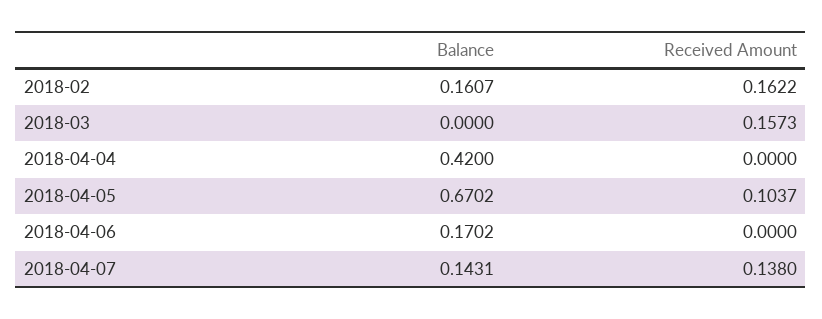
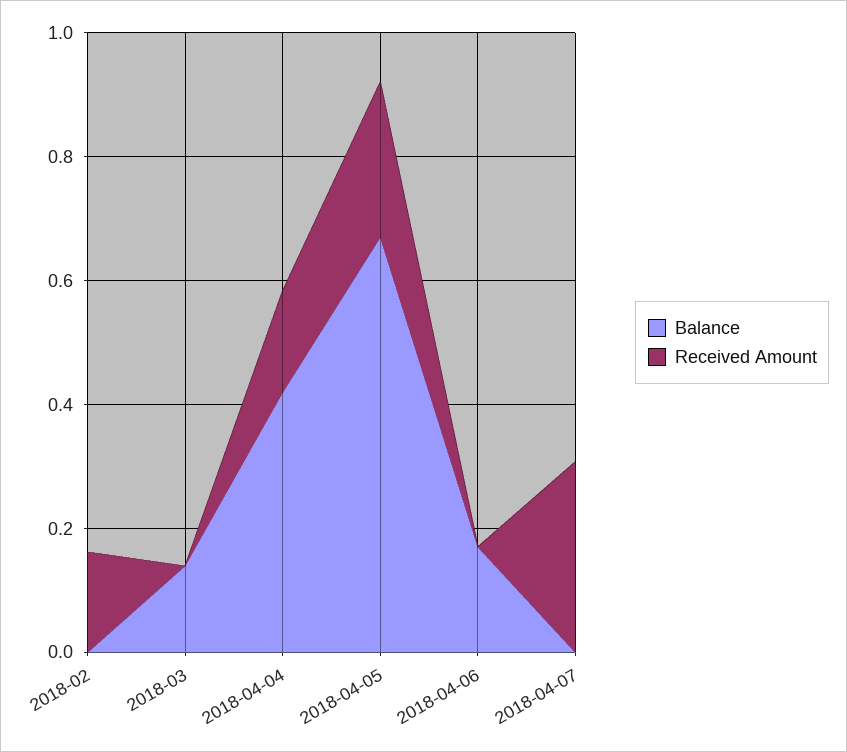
  {
    "Balance": {
-     "2018-02": 0.1607,
+     "2018-02": 0,
-     "2018-03": 0,
+     "2018-03": 0.15,
      "2018-04-04": 0.42,
      "2018-04-05": 0.6702,
      "2018-04-06": 0.1702,
-     "2018-04-07": 0.1431
+     "2018-04-07": 0
    },
    "Received Amount": {
      "2018-02": 0.1622,
-     "2018-03": 0.1573,
+     "2018-03": 0,
-     "2018-04-04": 0,
+     "2018-04-04": 0.15,
-     "2018-04-05": 0.1037,
+     "2018-04-05": 0.25,
      "2018-04-06": 0,
-     "2018-04-07": 0.138
+     "2018-04-07": 0.3
    }
  }

